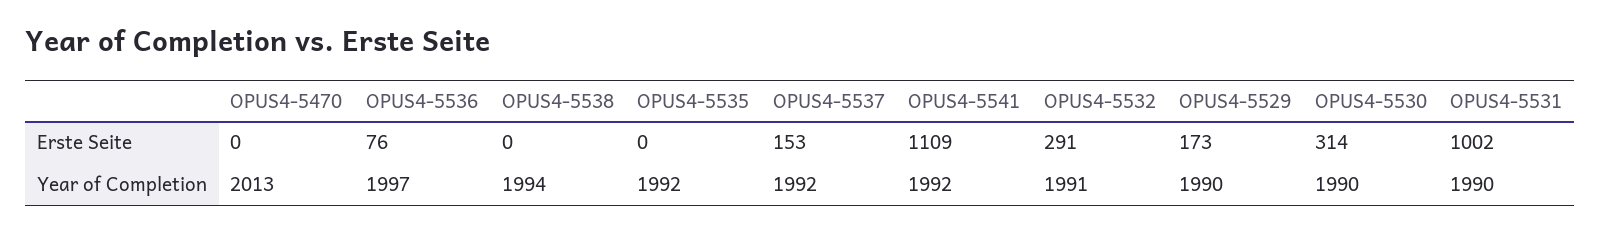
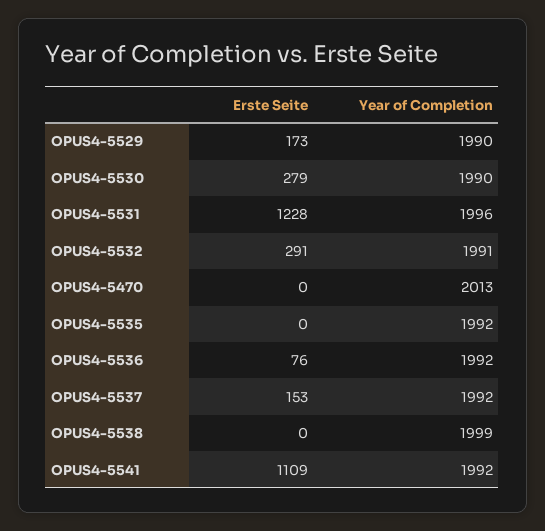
  {
    "OPUS4-5470": {
      "Erste Seite": 0,
      "Year of Completion": 2013
    },
    "OPUS4-5536": {
      "Erste Seite": 76,
-     "Year of Completion": 1997
+     "Year of Completion": 1992
    },
    "OPUS4-5538": {
      "Erste Seite": 0,
-     "Year of Completion": 1994
+     "Year of Completion": 1999
    },
    "OPUS4-5535": {
      "Erste Seite": 0,
      "Year of Completion": 1992
    },
    "OPUS4-5537": {
      "Erste Seite": 153,
      "Year of Completion": 1992
    },
    "OPUS4-5541": {
      "Erste Seite": 1109,
      "Year of Completion": 1992
    },
    "OPUS4-5532": {
      "Erste Seite": 291,
      "Year of Completion": 1991
    },
    "OPUS4-5529": {
      "Erste Seite": 173,
      "Year of Completion": 1990
    },
    "OPUS4-5530": {
-     "Erste Seite": 314,
+     "Erste Seite": 279,
      "Year of Completion": 1990
    },
    "OPUS4-5531": {
-     "Erste Seite": 1002,
+     "Erste Seite": 1228,
-     "Year of Completion": 1990
+     "Year of Completion": 1996
    }
  }

